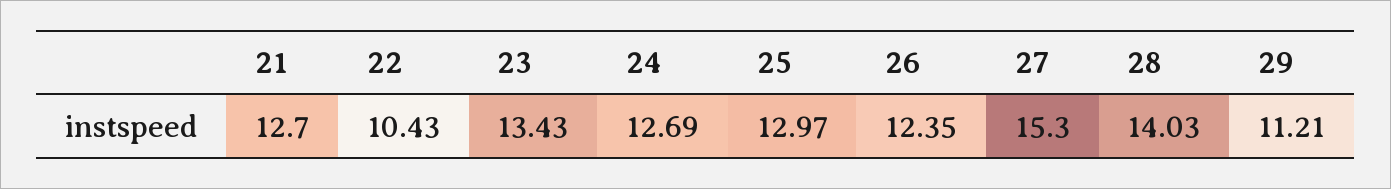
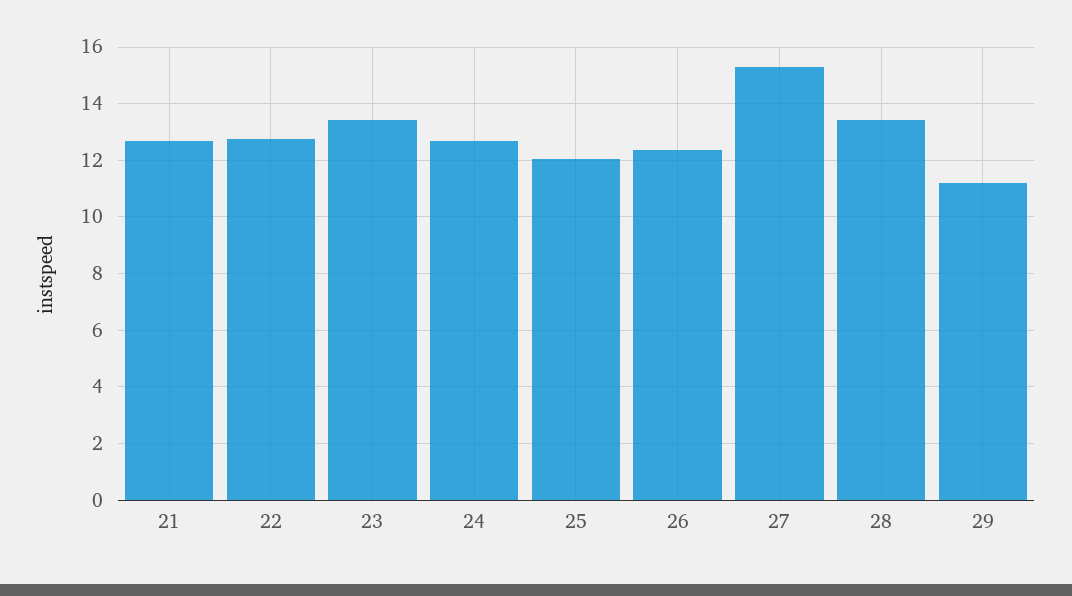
  {
    "21": 12.7,
-   "22": 10.43,
+   "22": 12.75,
    "23": 13.43,
    "24": 12.69,
-   "25": 12.97,
+   "25": 12,
    "26": 12.35,
    "27": 15.3,
-   "28": 14.03,
+   "28": 13.5,
    "29": 11.21
  }

